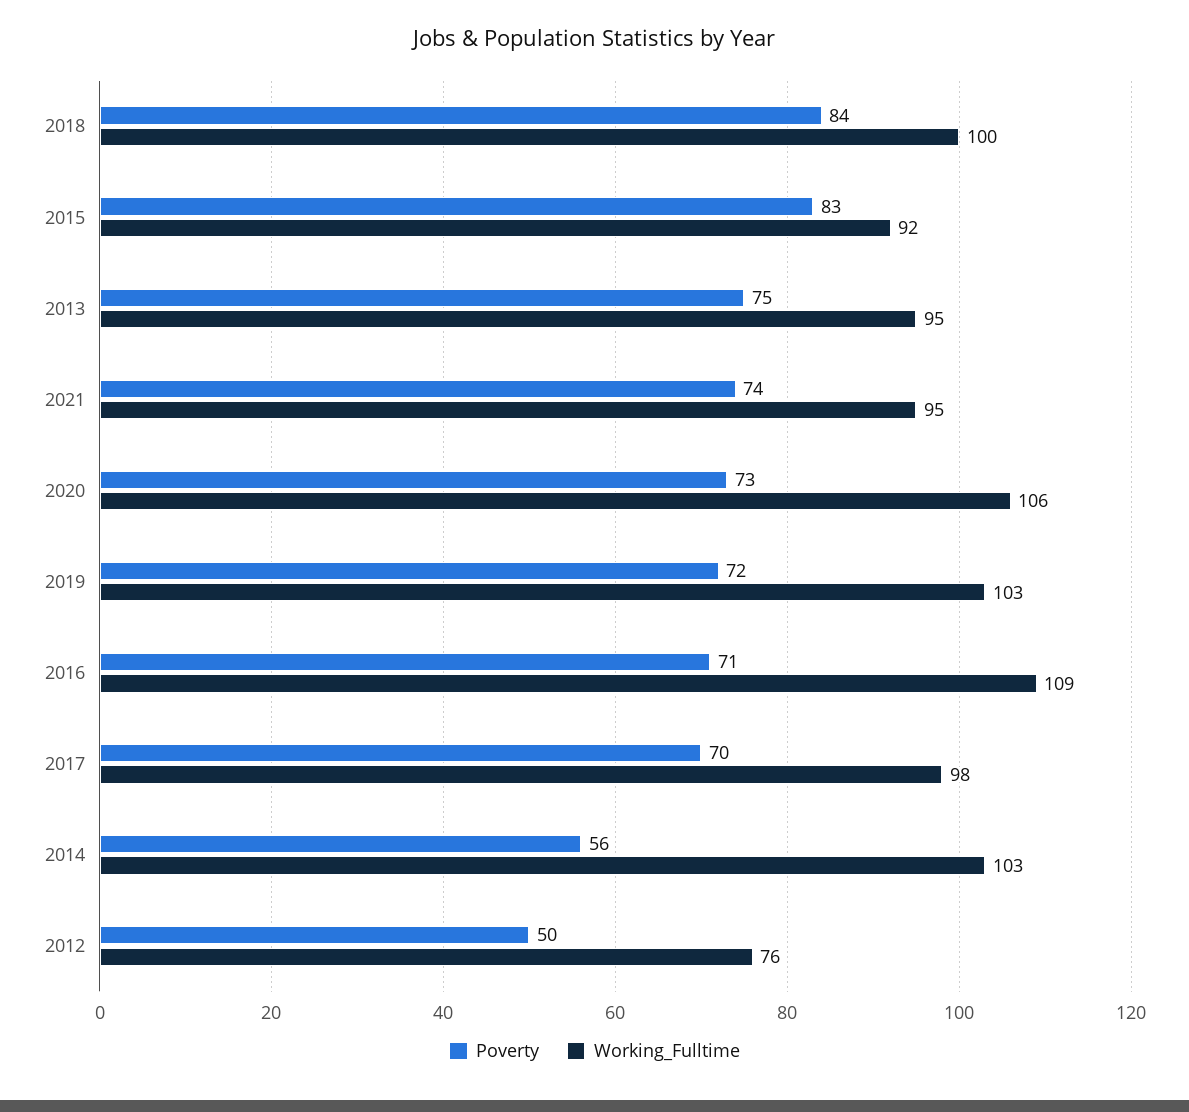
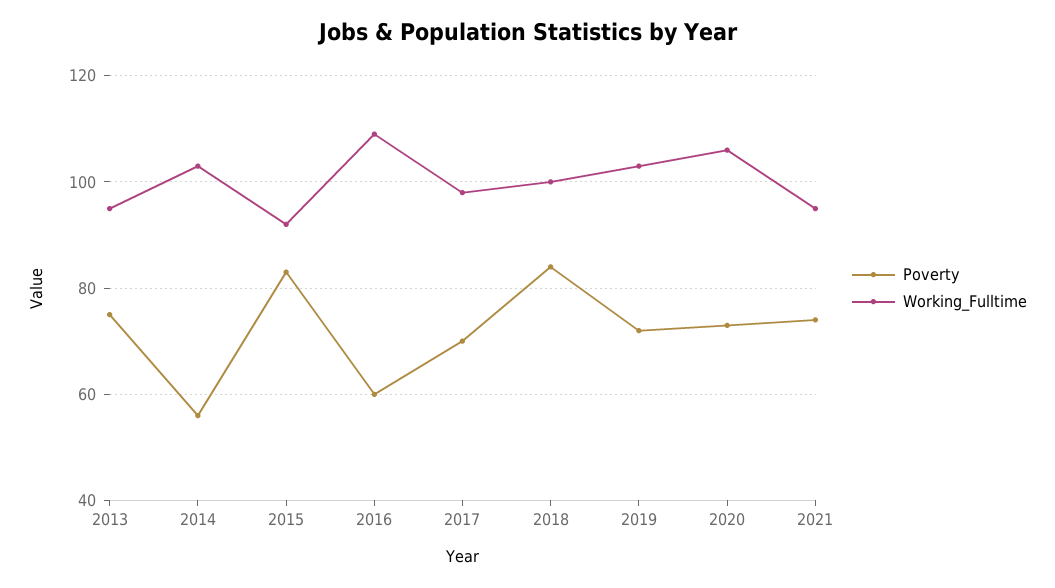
  {
    "Poverty": {
      "2018": 84,
      "2015": 83,
      "2013": 75,
      "2021": 74,
      "2020": 73,
      "2019": 72,
-     "2016": 71,
+     "2016": 60,
      "2017": 70,
-     "2014": 56,
+     "2014": 56
-     "2012": 50
    },
    "Working_Fulltime": {
      "2018": 100,
      "2015": 92,
      "2013": 95,
      "2021": 95,
      "2020": 106,
      "2019": 103,
      "2016": 109,
      "2017": 98,
-     "2014": 103,
+     "2014": 103
-     "2012": 76
    }
  }

